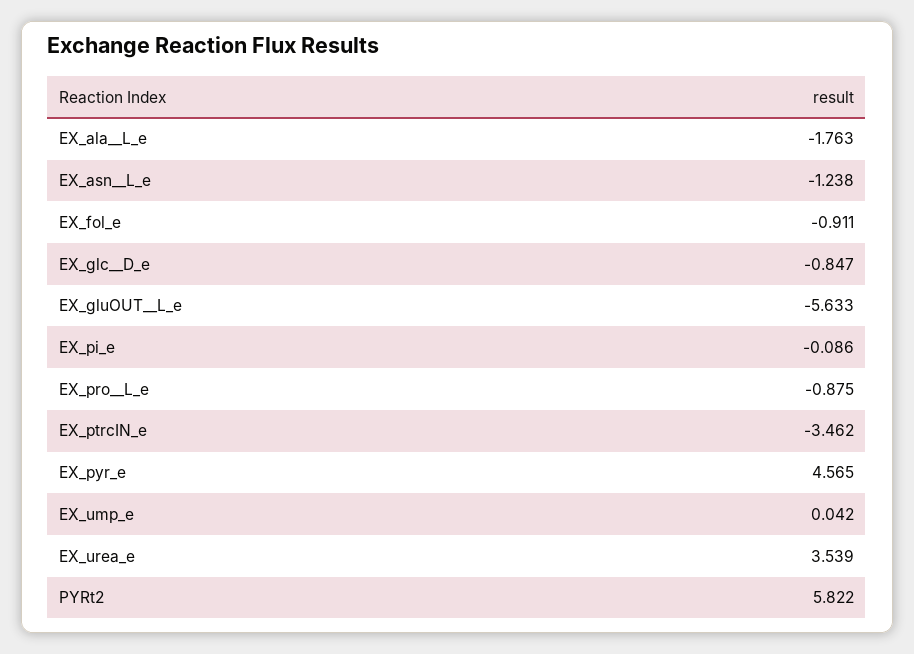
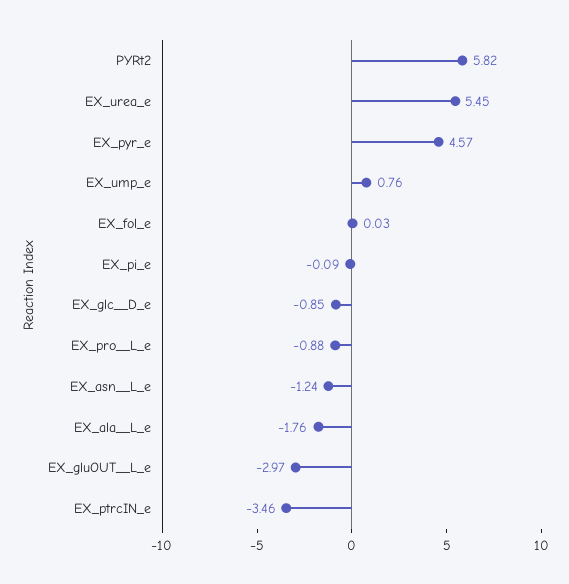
  {
    "EX_ala__L_e": -1.763,
    "EX_asn__L_e": -1.238,
-   "EX_fol_e": -0.911,
+   "EX_fol_e": 0.03,
    "EX_glc__D_e": -0.847,
-   "EX_gluOUT__L_e": -5.633,
+   "EX_gluOUT__L_e": -2.97,
    "EX_pi_e": -0.086,
    "EX_pro__L_e": -0.875,
    "EX_ptrcIN_e": -3.462,
    "EX_pyr_e": 4.565,
-   "EX_ump_e": 0.042,
+   "EX_ump_e": 0.76,
-   "EX_urea_e": 3.539,
+   "EX_urea_e": 5.45,
    "PYRt2": 5.822
  }

